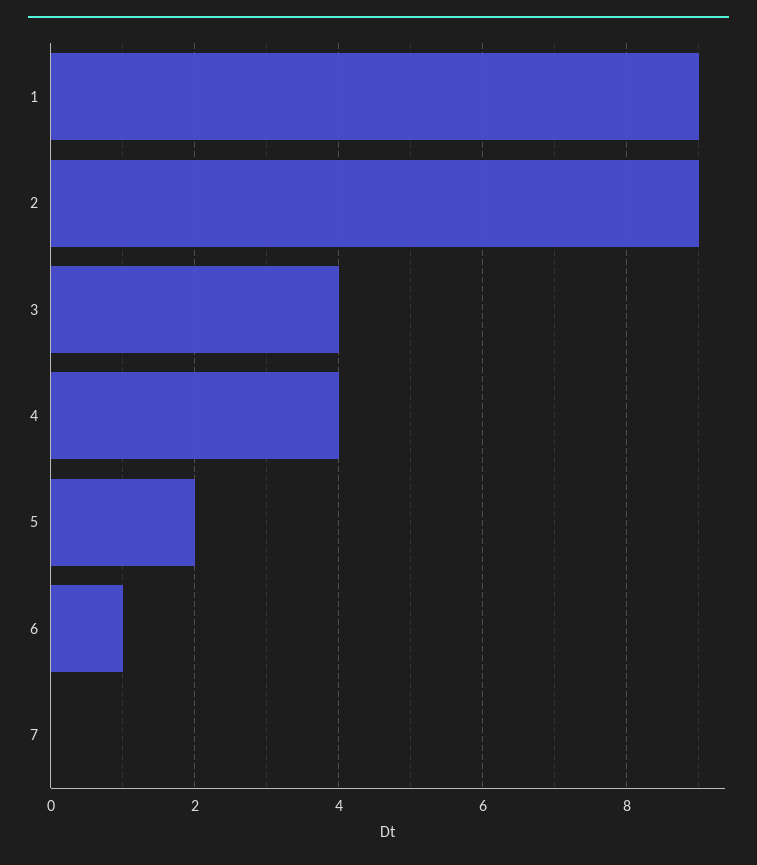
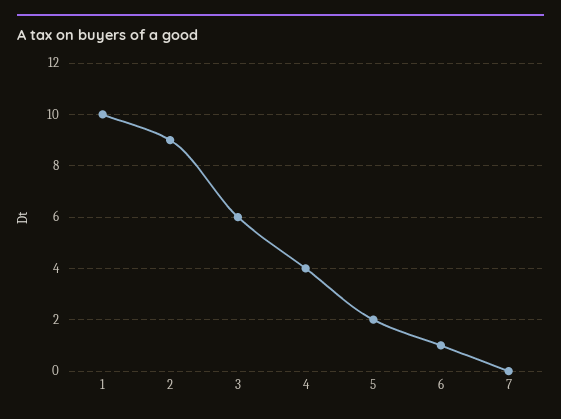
  {
-   "1": 9,
+   "1": 10,
    "2": 9,
-   "3": 4,
+   "3": 6,
    "4": 4,
    "5": 2,
    "6": 1,
    "7": 0
  }

